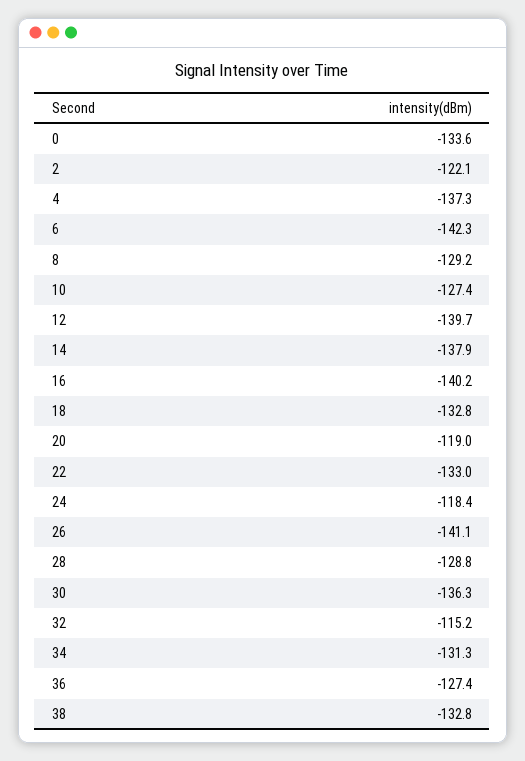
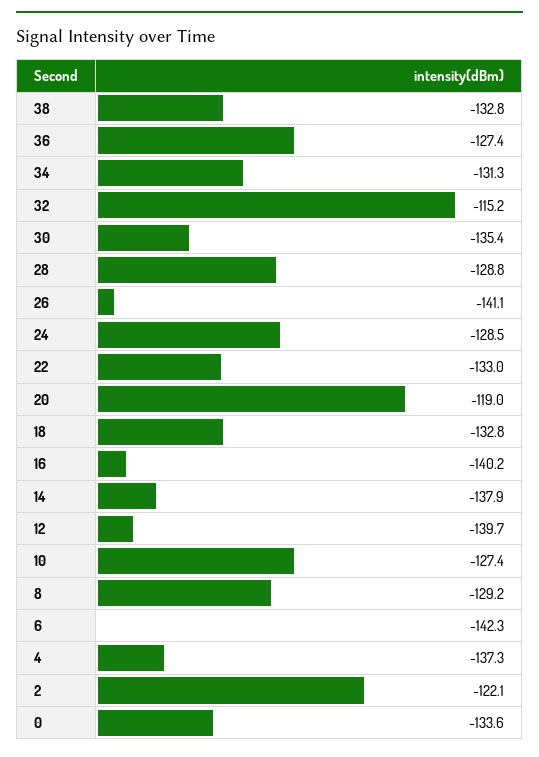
  {
    "0": -133.6,
    "2": -122.1,
    "4": -137.3,
    "6": -142.3,
    "8": -129.2,
    "10": -127.4,
    "12": -139.7,
    "14": -137.9,
    "16": -140.2,
    "18": -132.8,
    "20": -119,
    "22": -133,
-   "24": -118.4,
+   "24": -128.5,
    "26": -141.1,
    "28": -128.8,
-   "30": -136.3,
+   "30": -135.4,
    "32": -115.2,
    "34": -131.3,
    "36": -127.4,
    "38": -132.8
  }

